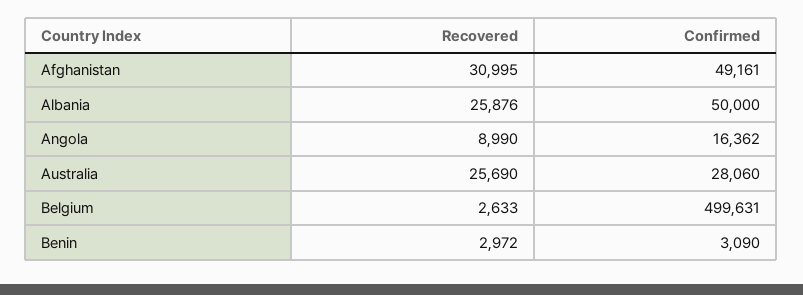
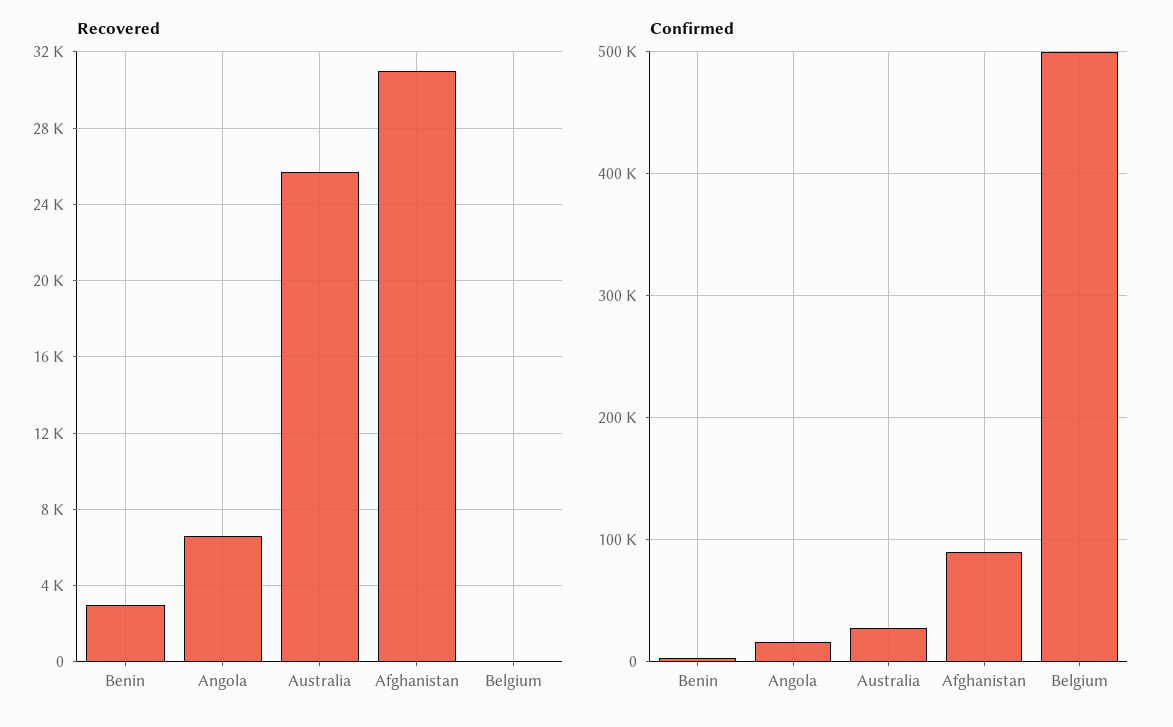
  {
    "Recovered": {
      "Afghanistan": 30995,
-     "Albania": 25876,
-     "Angola": 8990,
+     "Angola": 6500,
      "Australia": 25690,
-     "Belgium": 2633,
+     "Belgium": 0,
      "Benin": 2972
    },
    "Confirmed": {
-     "Afghanistan": 49161,
+     "Afghanistan": 90000,
-     "Albania": 50000,
      "Angola": 16362,
      "Australia": 28060,
      "Belgium": 499631,
      "Benin": 3090
    }
  }

